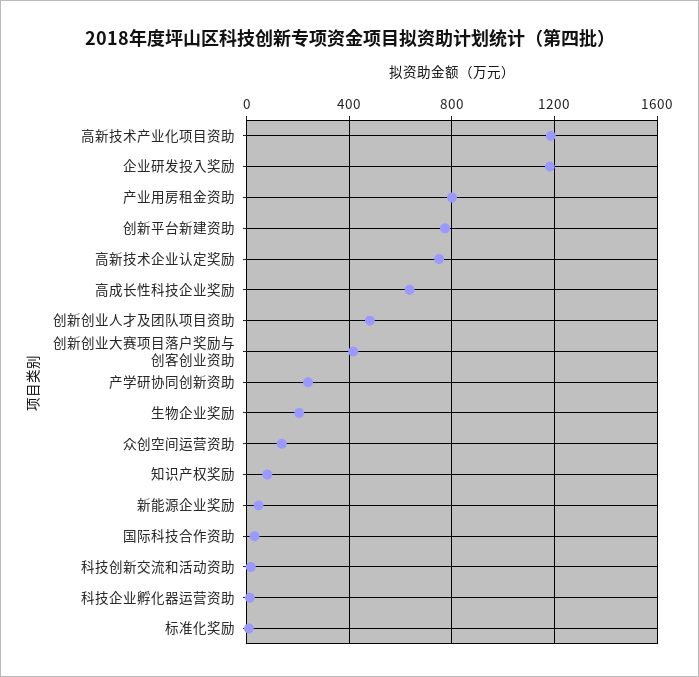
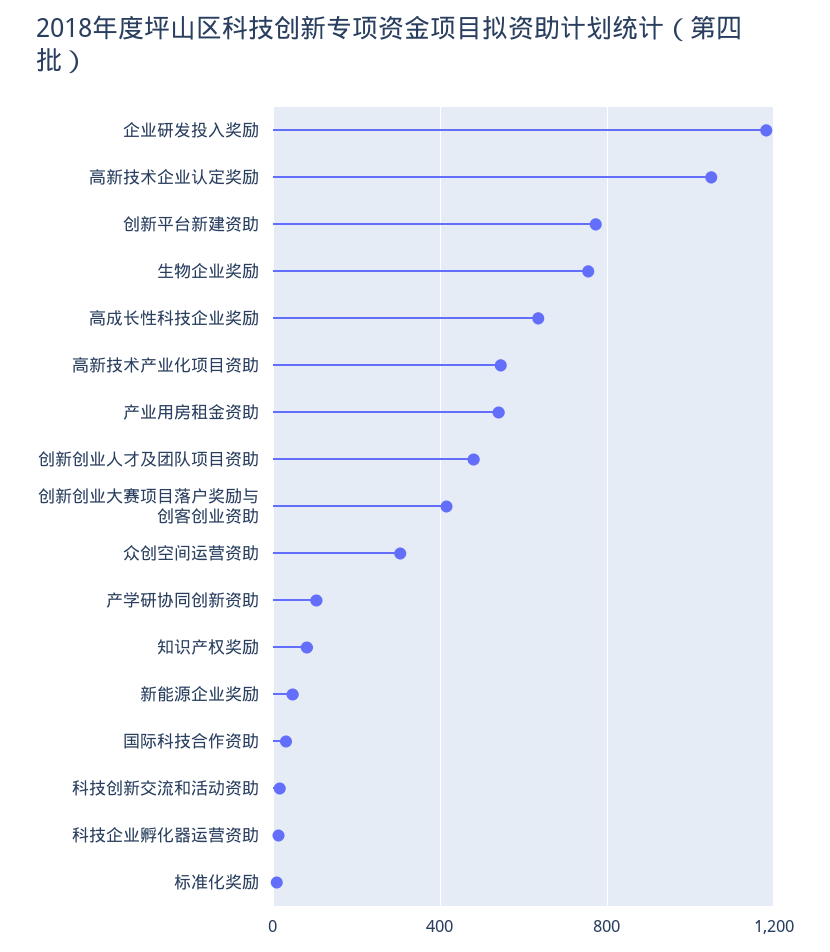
  {
-   "高新技术产业化项目资助": 1200,
+   "高新技术产业化项目资助": 550,
    "企业研发投入奖励": 1200,
-   "产业用房租金资助": 800,
+   "产业用房租金资助": 550,
    "创新平台新建资助": 750,
-   "高新技术企业认定奖励": 750,
+   "高新技术企业认定奖励": 1050,
    "高成长性科技企业奖励": 650,
    "创新创业人才及团队项目资助": 500,
    "创新创业大赛项目落户奖励与创客创业资助": 400,
-   "产学研协同创新资助": 250,
+   "产学研协同创新资助": 100,
-   "生物企业奖励": 200,
+   "生物企业奖励": 750,
-   "众创空间运营资助": 150,
+   "众创空间运营资助": 300,
    "知识产权奖励": 100,
    "新能源企业奖励": 50,
    "国际科技合作资助": 50,
    "科技创新交流和活动资助": 0,
    "科技企业孵化器运营资助": 0,
    "标准化奖励": 0
  }

